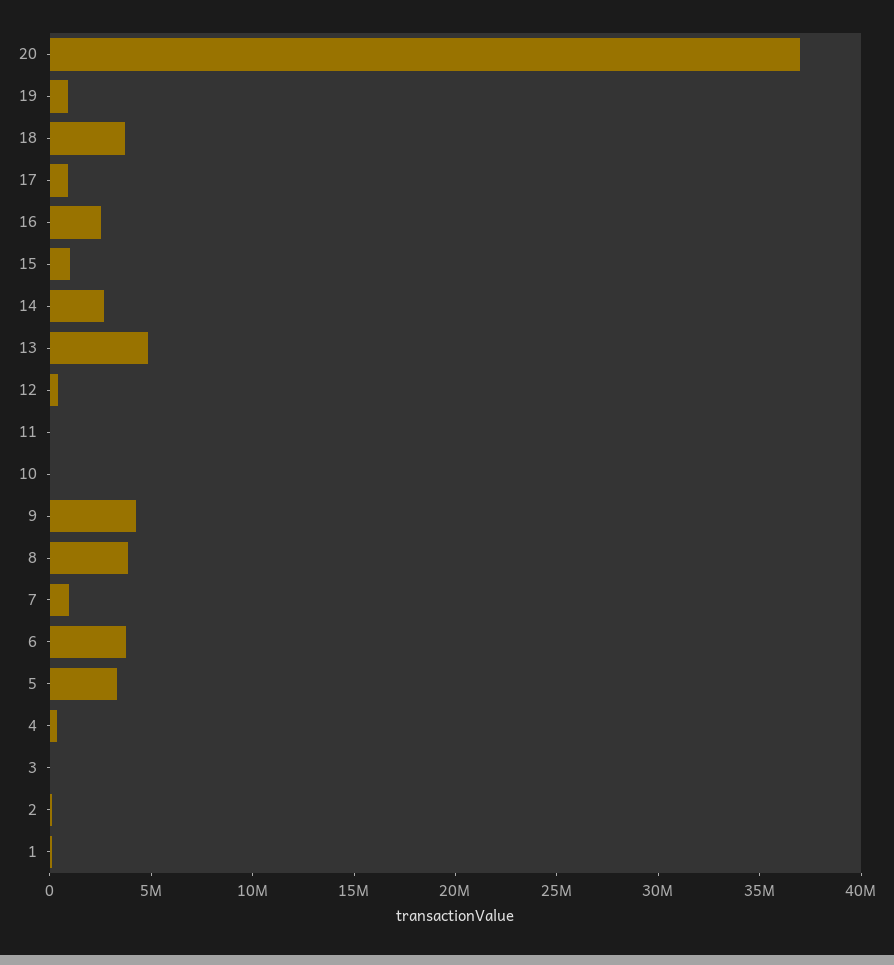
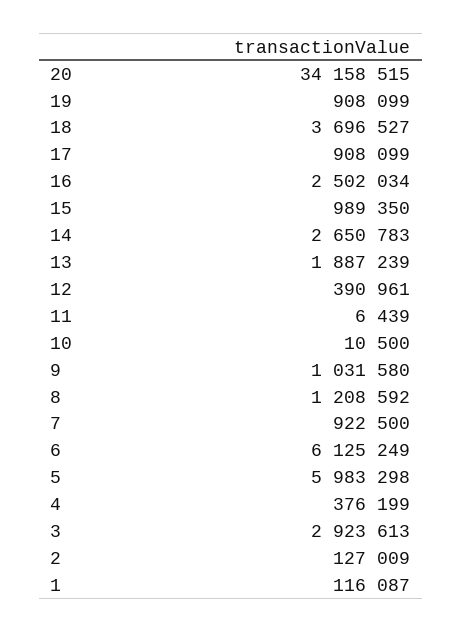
  {
-   "20": 37000000,
+   "20": 34158515,
    "19": 908099,
    "18": 3696527,
    "17": 908099,
    "16": 2502034,
    "15": 989350,
    "14": 2650783,
-   "13": 5000000,
+   "13": 1887239,
    "12": 390961,
    "11": 6439,
    "10": 10500,
-   "9": 4000000,
+   "9": 1031580,
-   "8": 4000000,
+   "8": 1208592,
    "7": 922500,
-   "6": 4000000,
+   "6": 6125249,
-   "5": 3000000,
+   "5": 5983298,
    "4": 376199,
-   "3": 0,
+   "3": 2923613,
    "2": 127009,
    "1": 116087
  }

